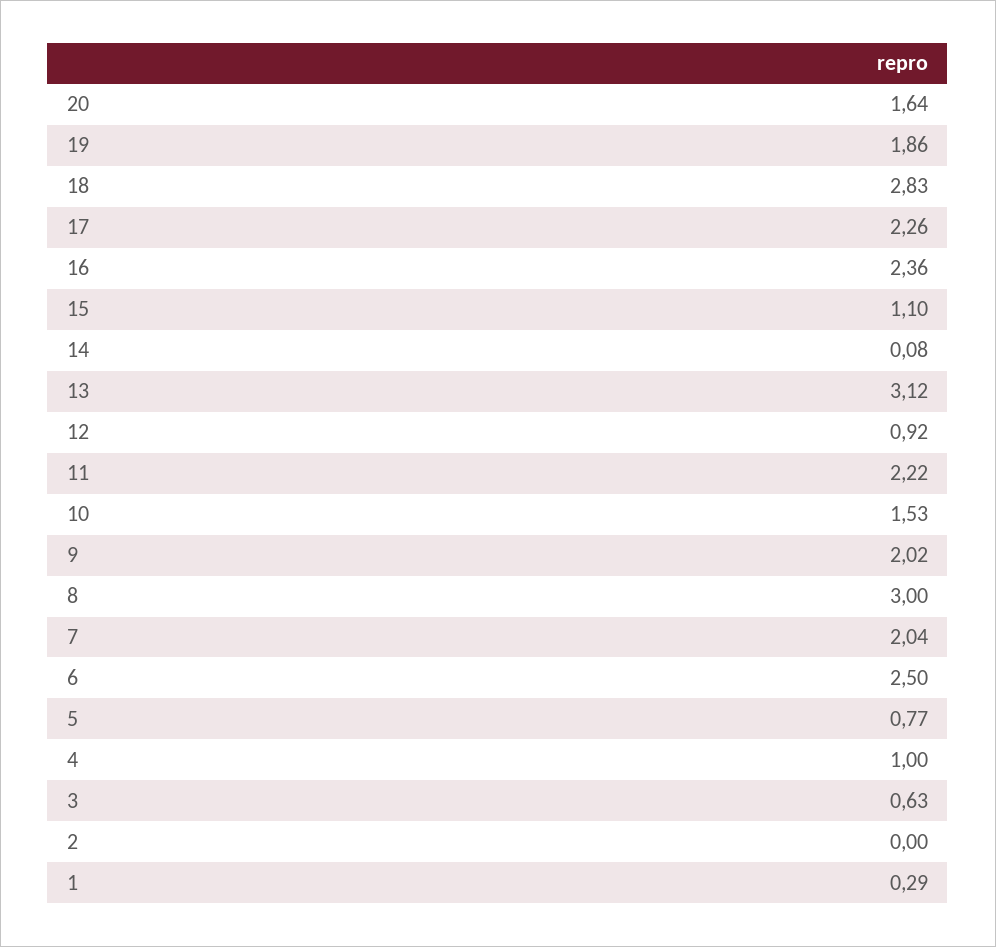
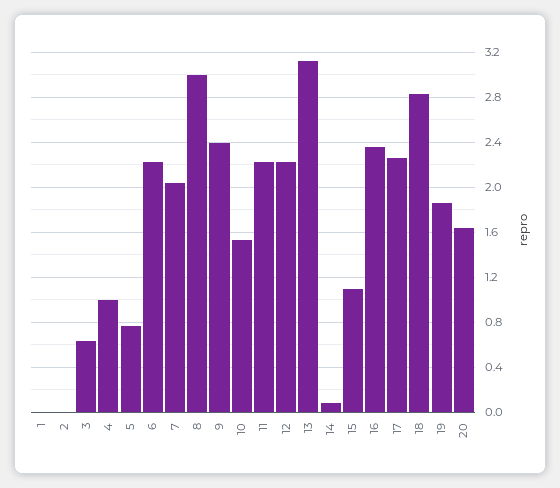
  {
    "20": 1.64,
    "19": 1.86,
    "18": 2.83,
    "17": 2.26,
    "16": 2.36,
    "15": 1.1,
    "14": 0.08,
    "13": 3.12,
-   "12": 0.92,
+   "12": 2.2,
    "11": 2.22,
    "10": 1.53,
-   "9": 2.02,
+   "9": 2.4,
    "8": 3,
    "7": 2.04,
-   "6": 2.5,
+   "6": 2.2,
    "5": 0.77,
    "4": 1,
    "3": 0.63,
    "2": 0,
-   "1": 0.29
+   "1": 0
  }

